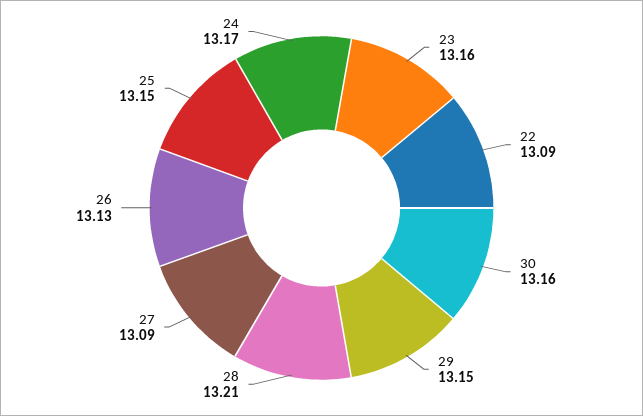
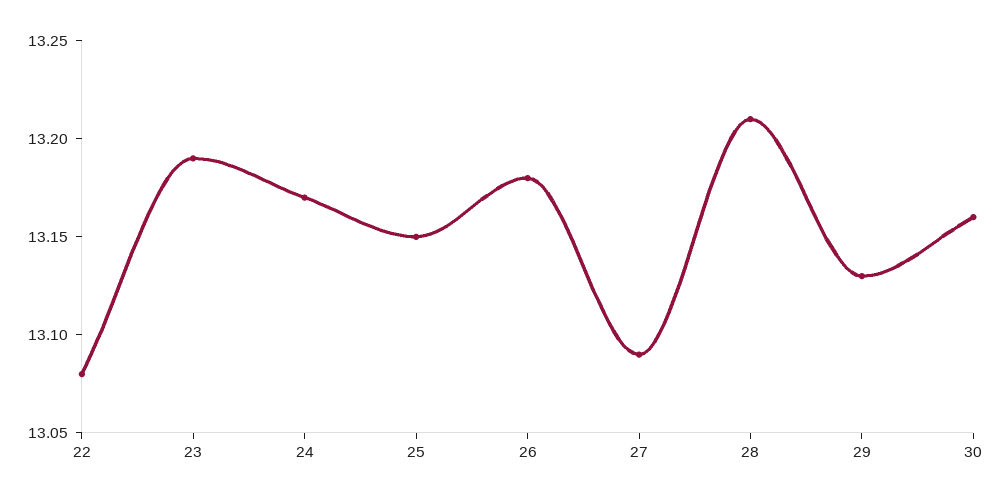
  {
-   "23": 13.16,
+   "23": 13.19,
-   "22": 13.09,
+   "22": 13.08,
    "30": 13.16,
-   "29": 13.15,
+   "29": 13.13,
    "28": 13.21,
    "27": 13.09,
-   "26": 13.13,
+   "26": 13.18,
    "25": 13.15,
    "24": 13.17
  }

